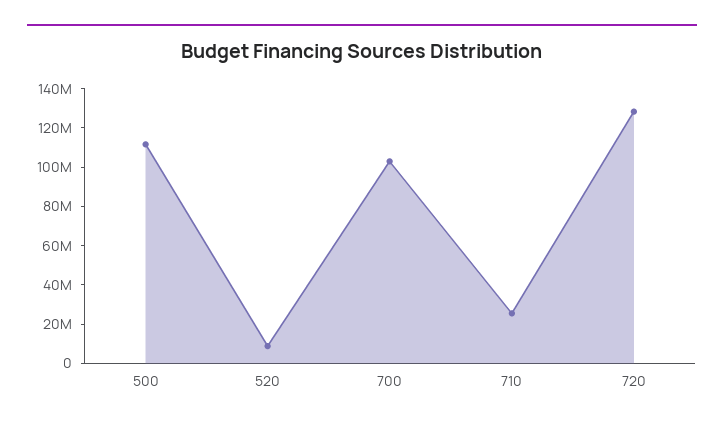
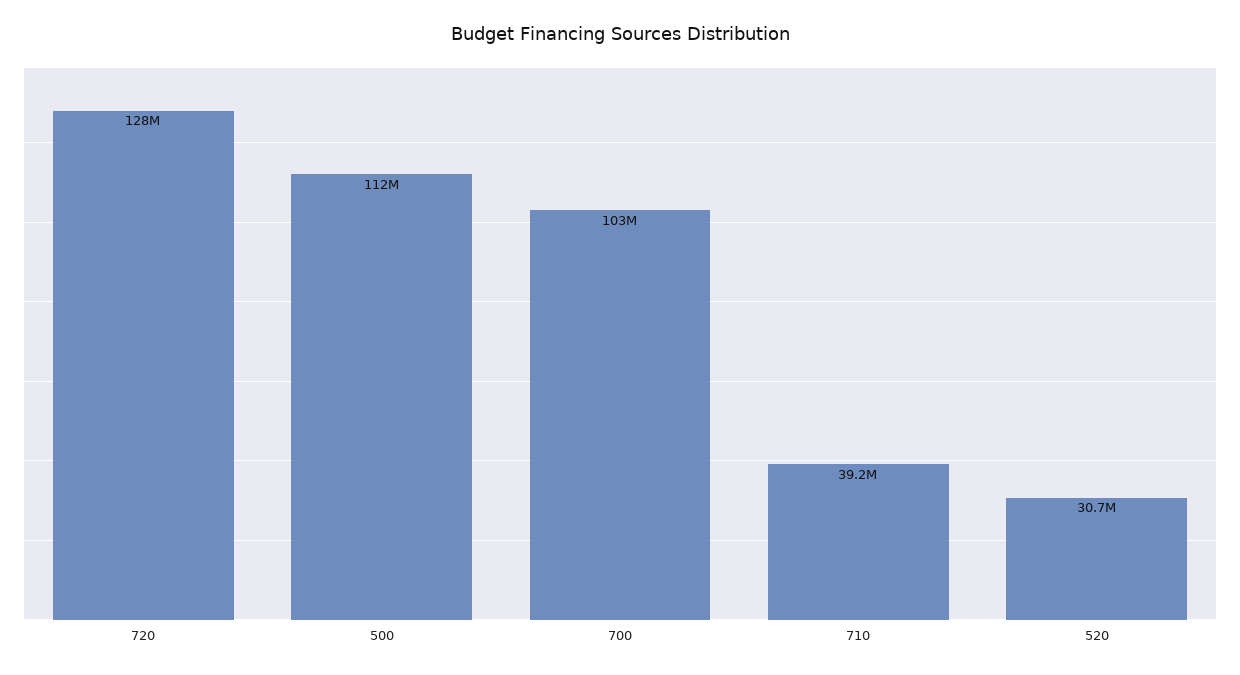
  {
    "500": 112000000,
-   "520": 10000000,
+   "520": 30700000,
    "700": 103000000,
-   "710": 25000000,
+   "710": 39200000,
    "720": 128000000
  }

